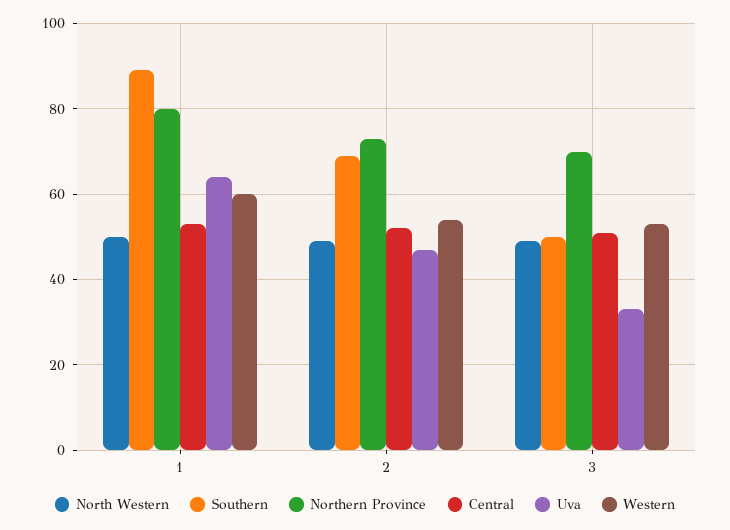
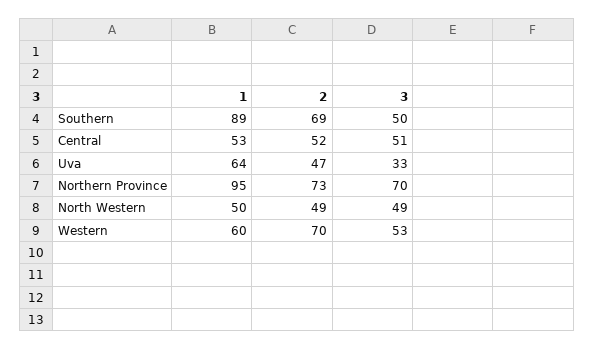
  {
    "North Western": {
      "1": 50,
      "2": 49,
      "3": 49
    },
    "Southern": {
      "1": 89,
      "2": 69,
      "3": 50
    },
    "Northern Province": {
-     "1": 80,
+     "1": 95,
      "2": 73,
      "3": 70
    },
    "Central": {
      "1": 53,
      "2": 52,
      "3": 51
    },
    "Uva": {
      "1": 64,
      "2": 47,
      "3": 33
    },
    "Western": {
      "1": 60,
-     "2": 55,
+     "2": 70,
      "3": 53
    }
  }

